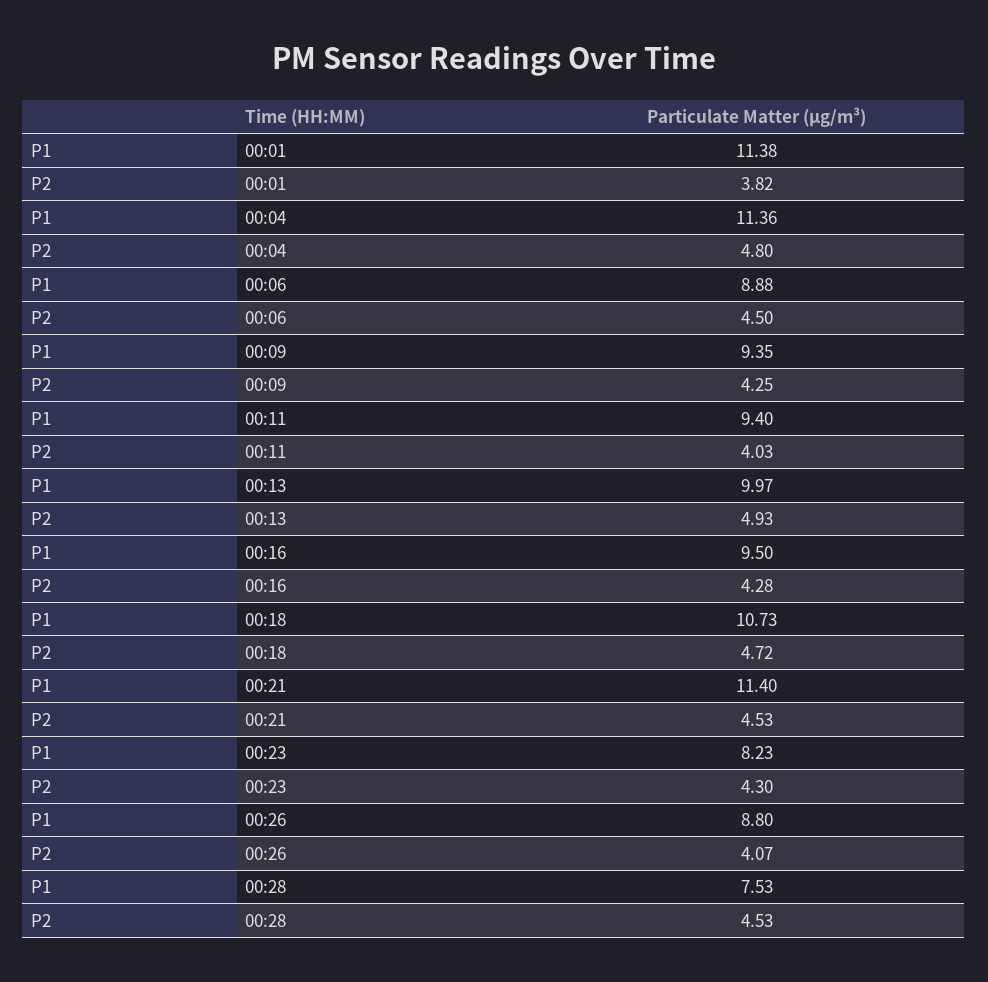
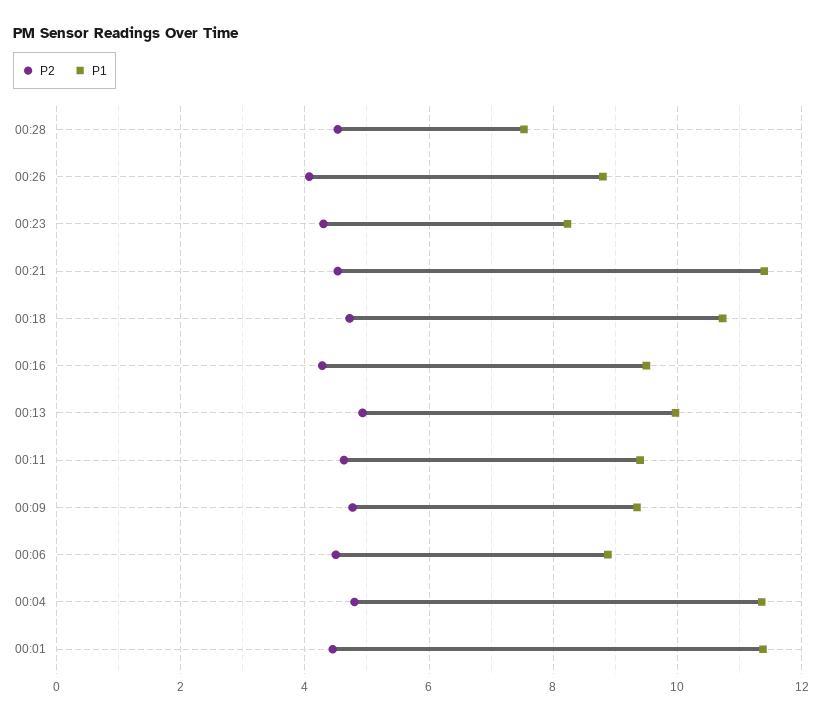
  {
    "P1": {
      "00:01": 11.38,
      "00:04": 11.36,
      "00:06": 8.88,
      "00:09": 9.35,
      "00:11": 9.4,
      "00:13": 9.97,
      "00:16": 9.5,
      "00:18": 10.73,
      "00:21": 11.4,
      "00:23": 8.23,
      "00:26": 8.8,
      "00:28": 7.53
    },
    "P2": {
-     "00:01": 3.82,
+     "00:01": 4.4,
      "00:04": 4.8,
      "00:06": 4.5,
-     "00:09": 4.25,
+     "00:09": 4.8,
-     "00:11": 4.03,
+     "00:11": 4.6,
      "00:13": 4.93,
      "00:16": 4.28,
      "00:18": 4.72,
      "00:21": 4.53,
      "00:23": 4.3,
      "00:26": 4.07,
      "00:28": 4.53
    }
  }

